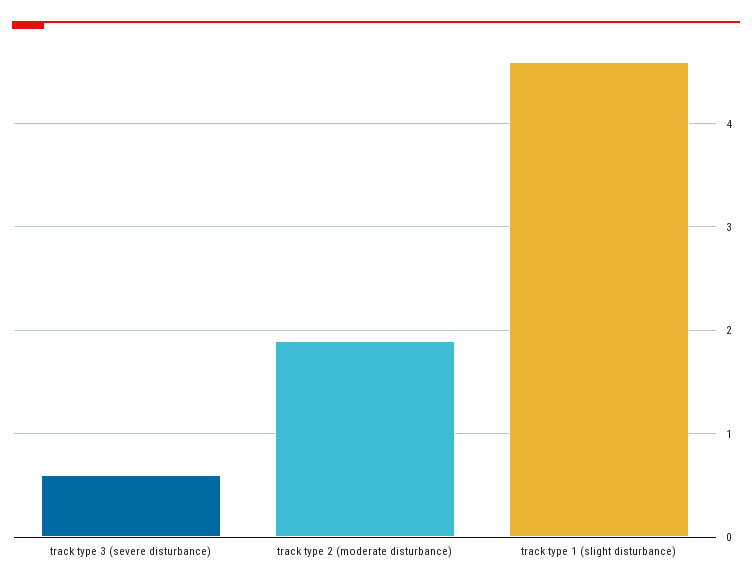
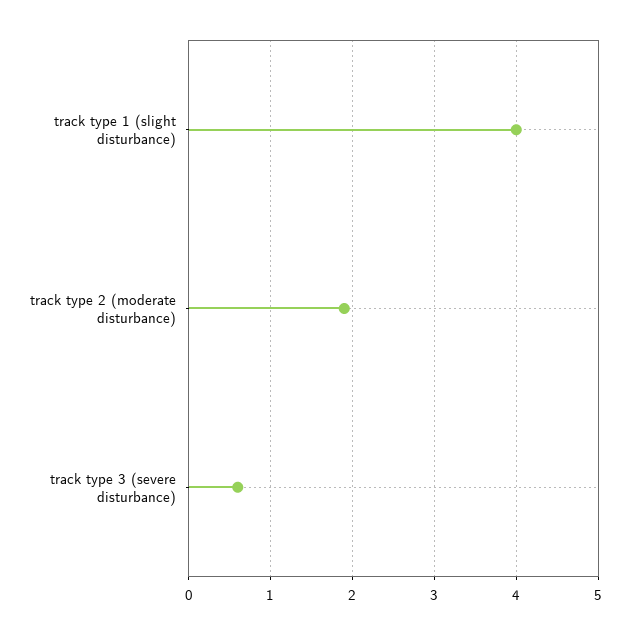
  {
    "track type 3 (severe disturbance)": 0.6,
    "track type 2 (moderate disturbance)": 1.9,
-   "track type 1 (slight disturbance)": 4.6
+   "track type 1 (slight disturbance)": 4
  }

